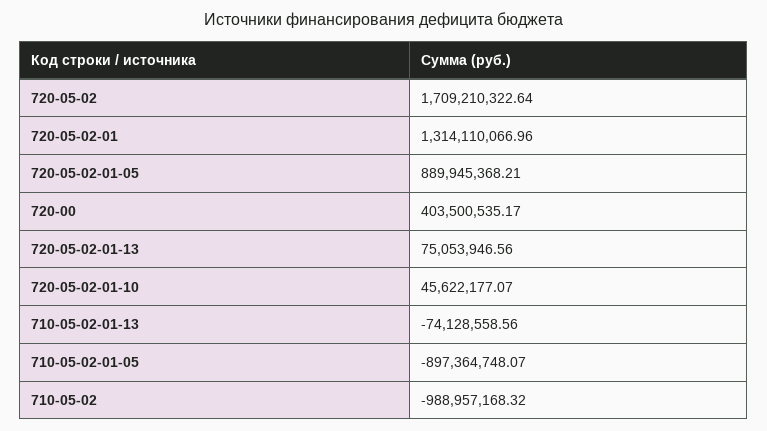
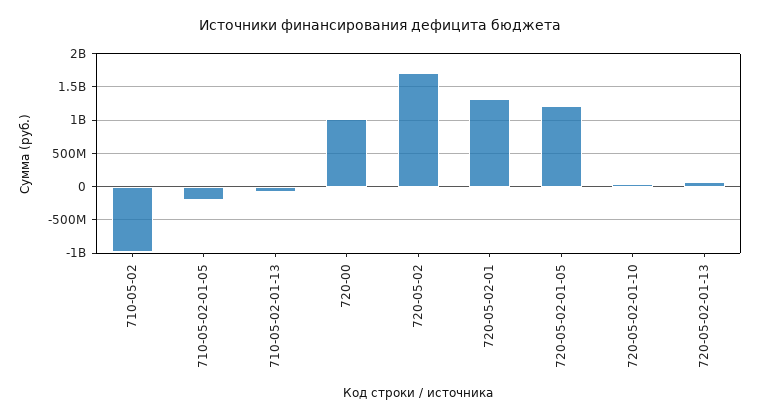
  {
    "720-05-02": 1709210322.64,
    "720-05-02-01": 1314110066.96,
-   "720-05-02-01-05": 889945368.21,
+   "720-05-02-01-05": 1200000000,
-   "720-00": 403500535.17,
+   "720-00": 1000000000,
    "720-05-02-01-13": 75053946.56,
    "720-05-02-01-10": 45622177.07,
    "710-05-02-01-13": -74128558.56,
-   "710-05-02-01-05": -897364748.07,
+   "710-05-02-01-05": -200000000,
    "710-05-02": -988957168.32
  }

